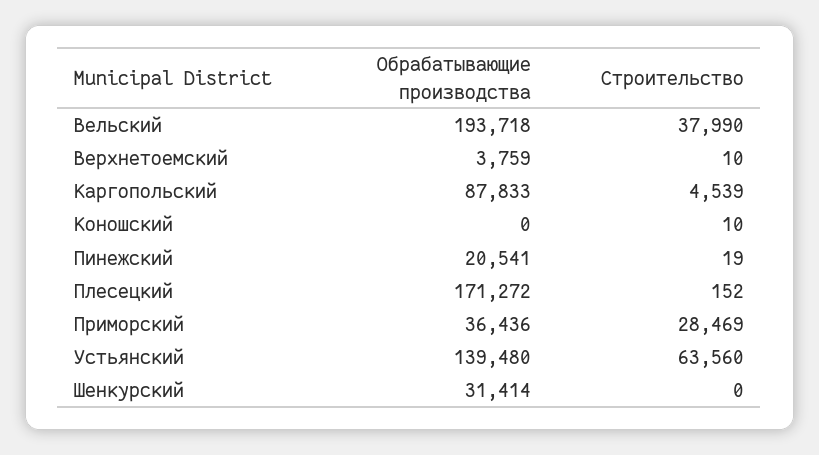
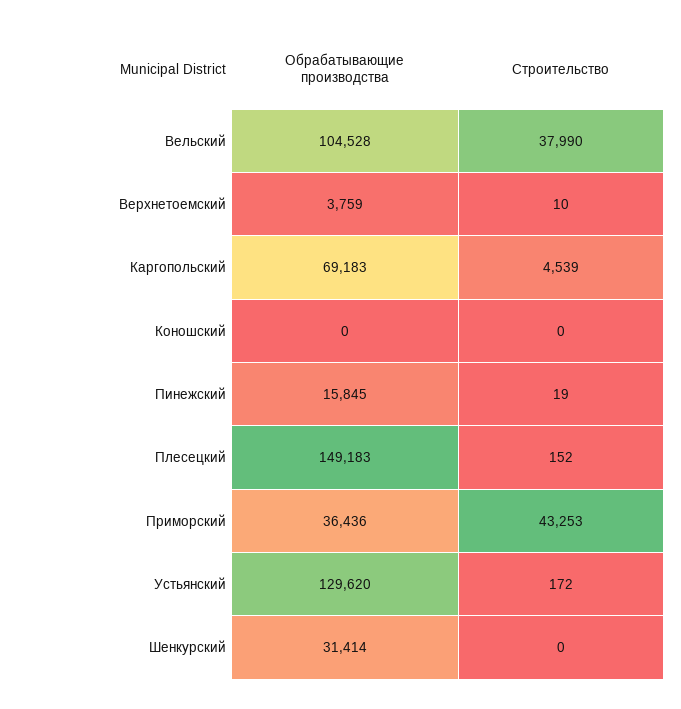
  {
    "Обрабатывающие производства": {
-     "Вельский": 193718,
+     "Вельский": 104528,
      "Верхнетоемский": 3759,
-     "Каргопольский": 87833,
+     "Каргопольский": 69183,
      "Коношский": 0,
-     "Пинежский": 20541,
+     "Пинежский": 15845,
-     "Плесецкий": 171272,
+     "Плесецкий": 149183,
      "Приморский": 36436,
-     "Устьянский": 139480,
+     "Устьянский": 129620,
      "Шенкурский": 31414
    },
    "Строительство": {
      "Вельский": 37990,
      "Верхнетоемский": 10,
      "Каргопольский": 4539,
-     "Коношский": 10,
+     "Коношский": 0,
      "Пинежский": 19,
      "Плесецкий": 152,
-     "Приморский": 28469,
+     "Приморский": 43253,
-     "Устьянский": 63560,
+     "Устьянский": 172,
      "Шенкурский": 0
    }
  }

